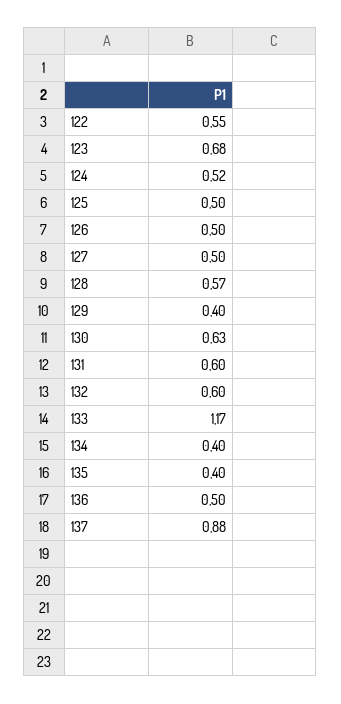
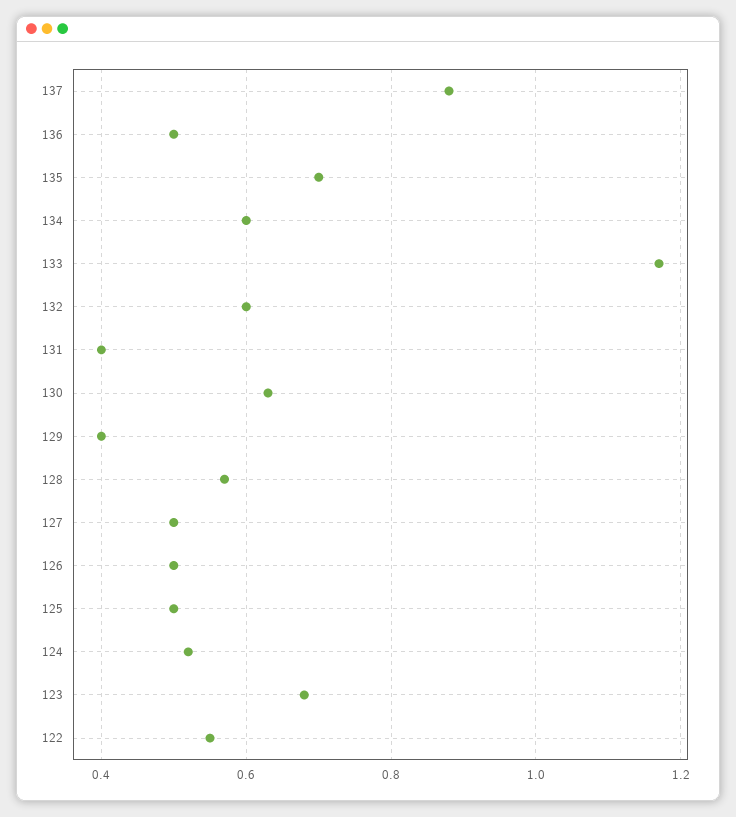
  {
    "122": 0.55,
    "123": 0.68,
    "124": 0.52,
    "125": 0.5,
    "126": 0.5,
    "127": 0.5,
    "128": 0.57,
    "129": 0.4,
    "130": 0.63,
-   "131": 0.6,
+   "131": 0.4,
    "132": 0.6,
    "133": 1.17,
-   "134": 0.4,
+   "134": 0.6,
-   "135": 0.4,
+   "135": 0.7,
    "136": 0.5,
    "137": 0.88
  }

